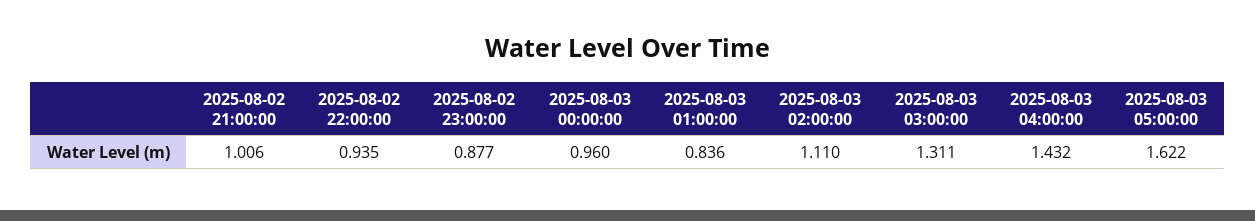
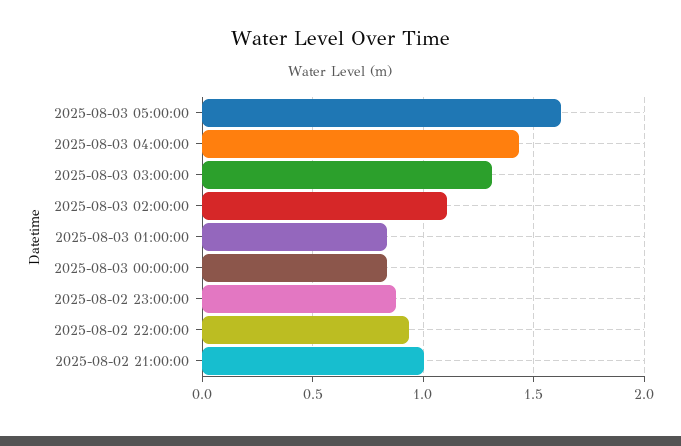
  {
    "2025-08-02 21:00:00": 1.006,
    "2025-08-02 22:00:00": 0.935,
    "2025-08-02 23:00:00": 0.877,
-   "2025-08-03 00:00:00": 0.96,
+   "2025-08-03 00:00:00": 0.85,
    "2025-08-03 01:00:00": 0.836,
    "2025-08-03 02:00:00": 1.11,
    "2025-08-03 03:00:00": 1.311,
    "2025-08-03 04:00:00": 1.432,
    "2025-08-03 05:00:00": 1.622
  }

